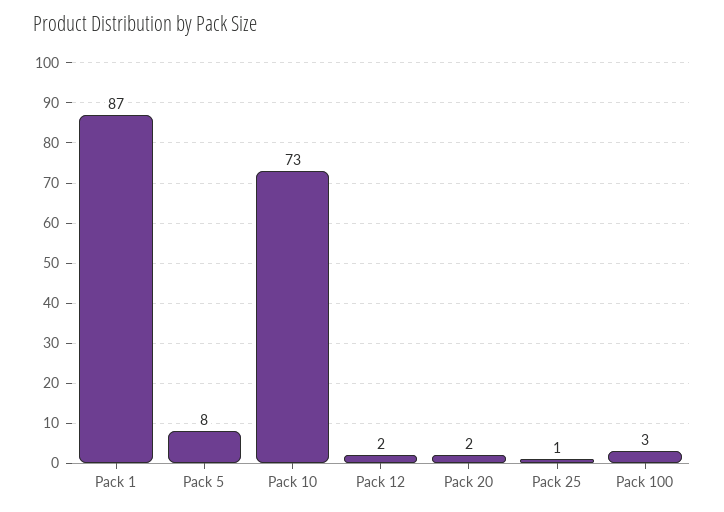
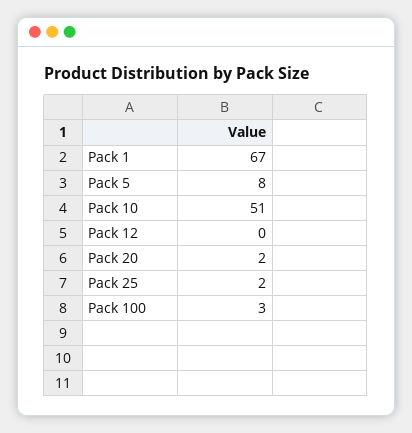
  {
-   "Pack 1": 87,
+   "Pack 1": 67,
    "Pack 5": 8,
-   "Pack 10": 73,
+   "Pack 10": 51,
-   "Pack 12": 2,
+   "Pack 12": 0,
    "Pack 20": 2,
-   "Pack 25": 1,
+   "Pack 25": 2,
    "Pack 100": 3
  }

